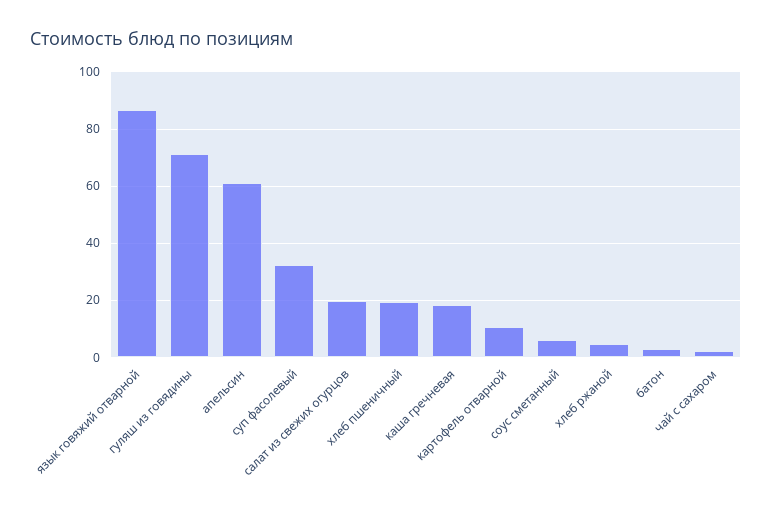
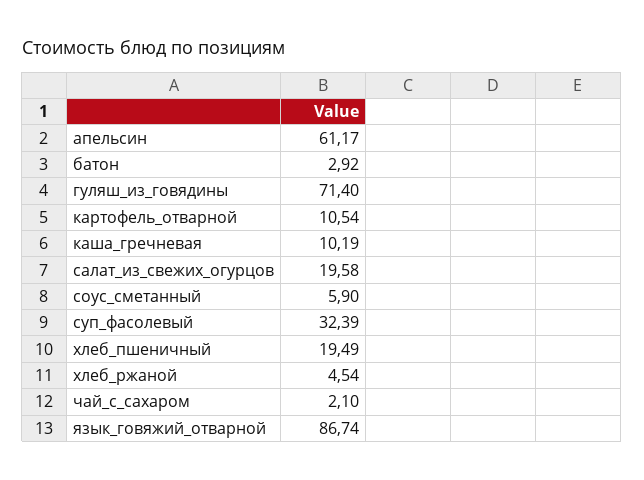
  {
    "язык говяжий отварной": 86.74,
    "гуляш из говядины": 71.4,
    "апельсин": 61.17,
    "суп фасолевый": 32.39,
    "салат из свежих огурцов": 19.58,
    "хлеб пшеничный": 19.49,
-   "каша гречневая": 17.5,
+   "каша гречневая": 10.19,
    "картофель отварной": 10.54,
    "соус сметанный": 5.9,
    "хлеб ржаной": 4.54,
    "батон": 2.92,
    "чай с сахаром": 2.1
  }

